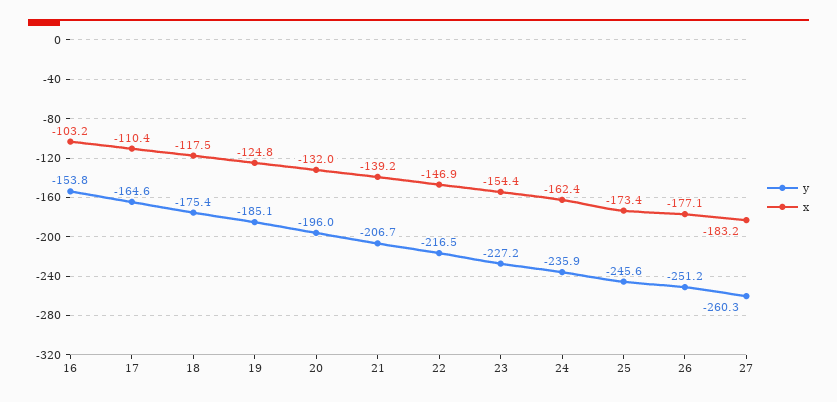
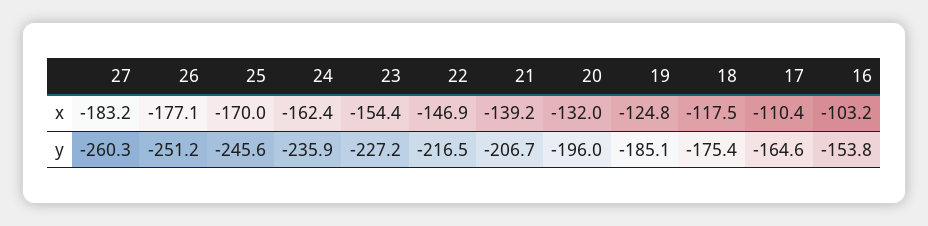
  {
    "y": {
      "16": -153.8,
      "17": -164.6,
      "18": -175.4,
      "19": -185.1,
      "20": -196,
      "21": -206.7,
      "22": -216.5,
      "23": -227.2,
      "24": -235.9,
      "25": -245.6,
      "26": -251.2,
      "27": -260.3
    },
    "x": {
      "16": -103.2,
      "17": -110.4,
      "18": -117.5,
      "19": -124.8,
      "20": -132,
      "21": -139.2,
      "22": -146.9,
      "23": -154.4,
      "24": -162.4,
-     "25": -173.4,
+     "25": -170,
      "26": -177.1,
      "27": -183.2
    }
  }

